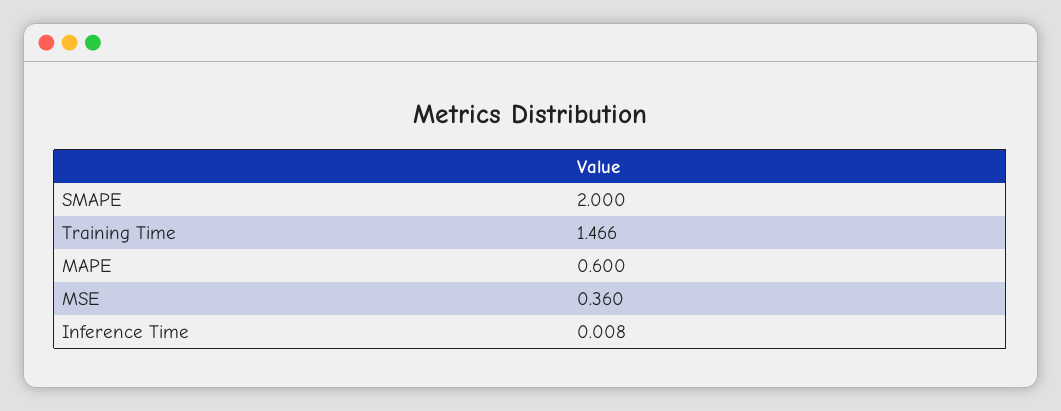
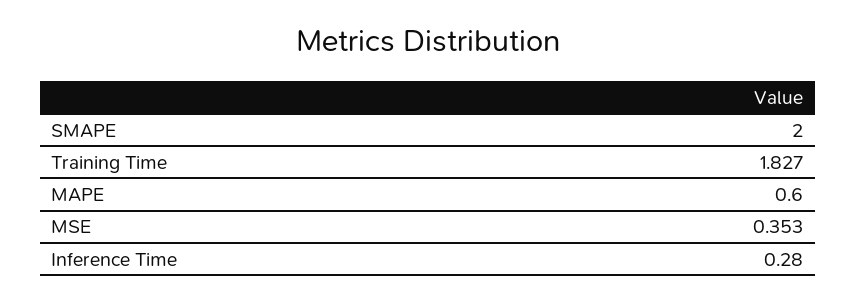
  {
    "SMAPE": 2,
-   "Training Time": 1.466,
+   "Training Time": 1.827,
    "MAPE": 0.6,
-   "MSE": 0.36,
+   "MSE": 0.353,
-   "Inference Time": 0.008
+   "Inference Time": 0.28
  }

